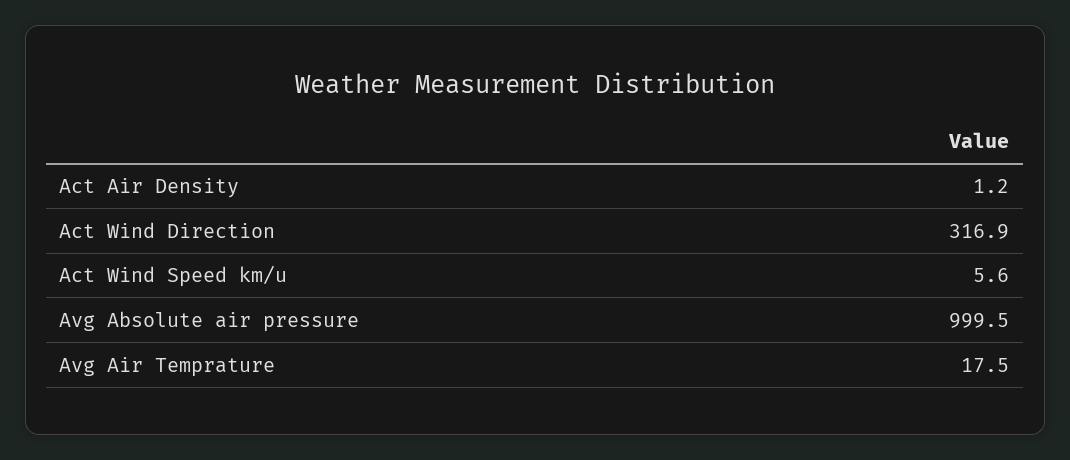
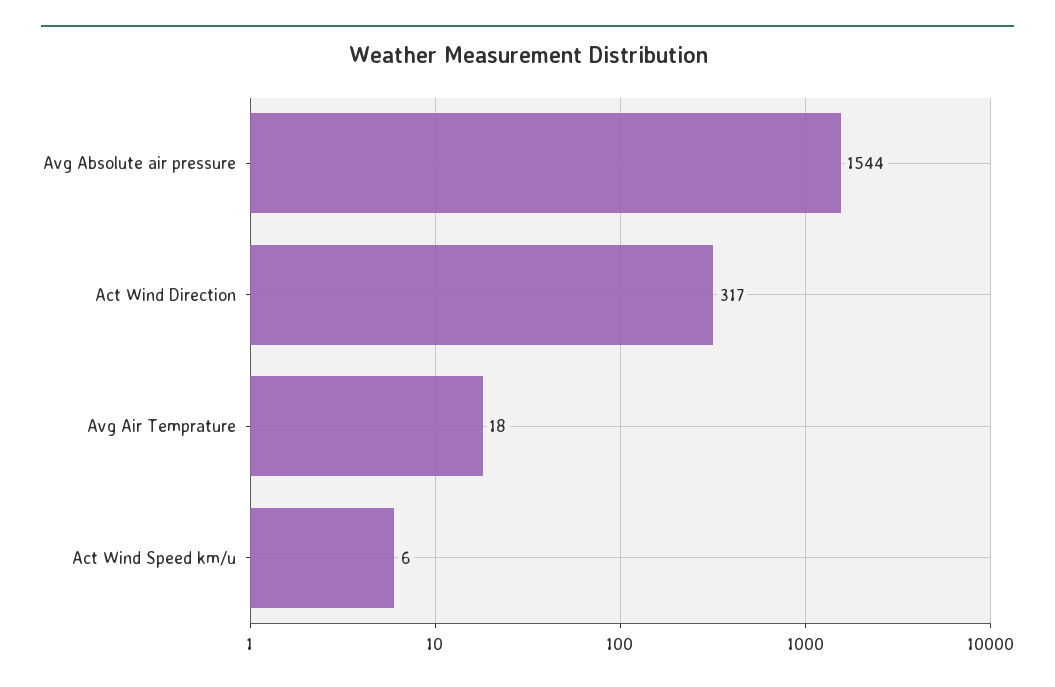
  {
-   "Act Air Density": 1.2,
    "Act Wind Direction": 316.9,
    "Act Wind Speed km/u": 5.6,
-   "Avg Absolute air pressure": 999.5,
+   "Avg Absolute air pressure": 1544,
    "Avg Air Temprature": 17.5
  }

